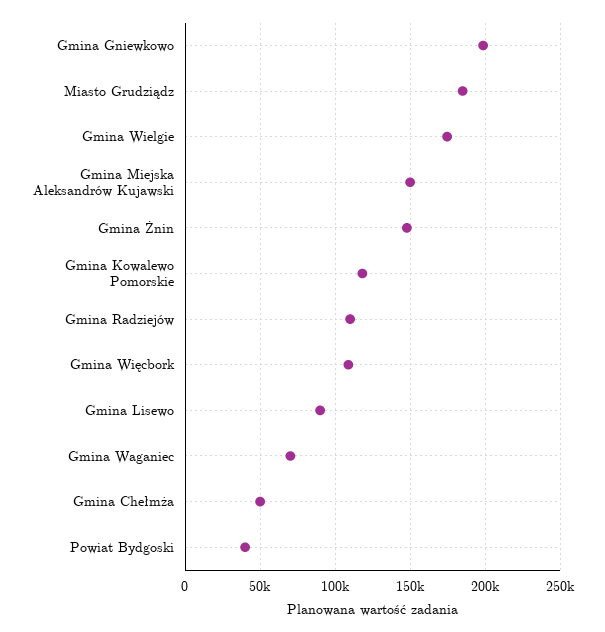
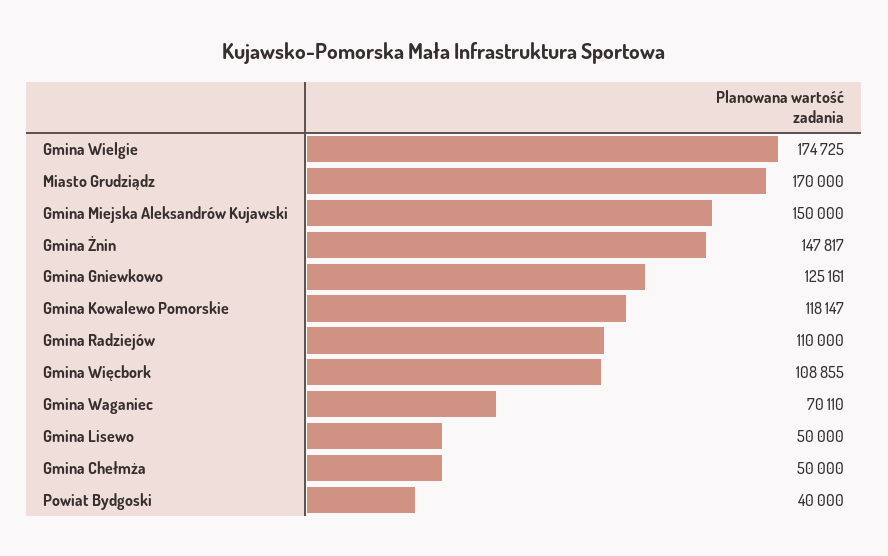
  {
-   "Gmina Gniewkowo": 200000,
+   "Gmina Gniewkowo": 125161,
-   "Miasto Grudziądz": 185000,
+   "Miasto Grudziądz": 170000,
    "Gmina Wielgie": 174725,
    "Gmina Miejska Aleksandrów Kujawski": 150000,
    "Gmina Żnin": 147817,
    "Gmina Kowalewo Pomorskie": 118147,
    "Gmina Radziejów": 110000,
    "Gmina Więcbork": 108855,
-   "Gmina Lisewo": 90000,
+   "Gmina Lisewo": 50000,
    "Gmina Waganiec": 70110,
    "Gmina Chełmża": 50000,
    "Powiat Bydgoski": 40000
  }

